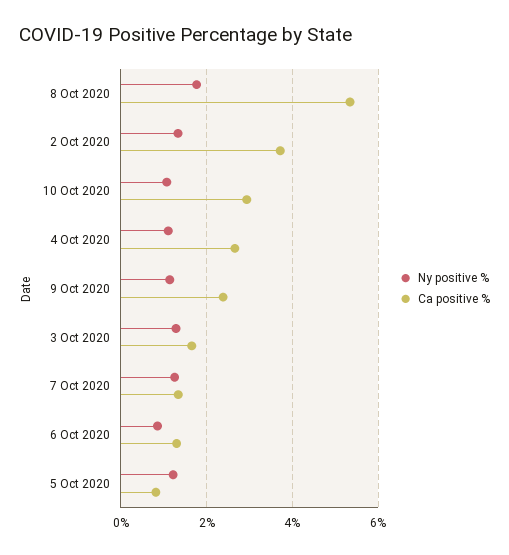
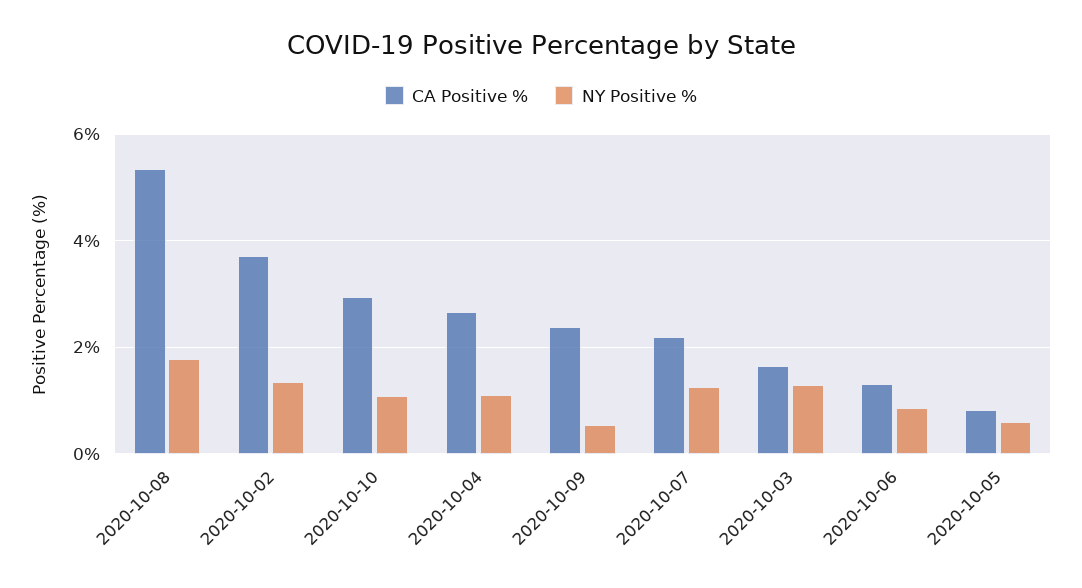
  {
    "Ny positive %": {
      "8 Oct 2020": 1.8,
      "2 Oct 2020": 1.4,
      "10 Oct 2020": 1,
      "4 Oct 2020": 1.2,
-     "9 Oct 2020": 1.2,
+     "9 Oct 2020": 0.6,
      "3 Oct 2020": 1.2,
      "7 Oct 2020": 1.2,
      "6 Oct 2020": 0.8,
-     "5 Oct 2020": 1.2
+     "5 Oct 2020": 0.6
    },
    "Ca positive %": {
      "8 Oct 2020": 5.4,
      "2 Oct 2020": 3.8,
      "10 Oct 2020": 3,
      "4 Oct 2020": 2.6,
      "9 Oct 2020": 2.4,
      "3 Oct 2020": 1.6,
-     "7 Oct 2020": 1.4,
+     "7 Oct 2020": 2.2,
      "6 Oct 2020": 1.4,
      "5 Oct 2020": 0.8
    }
  }

